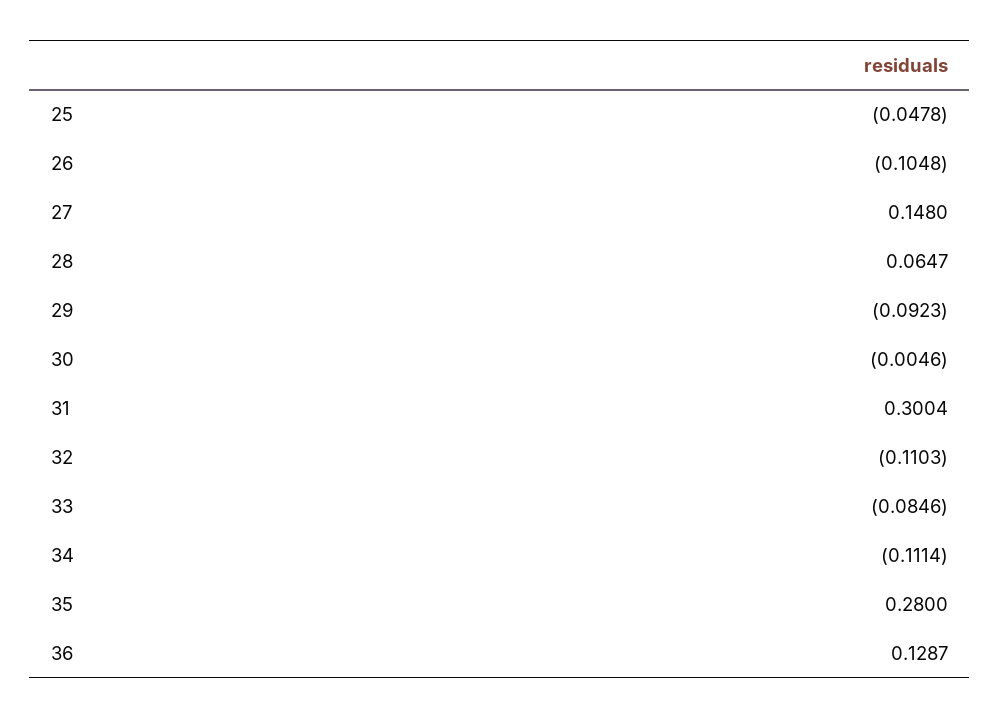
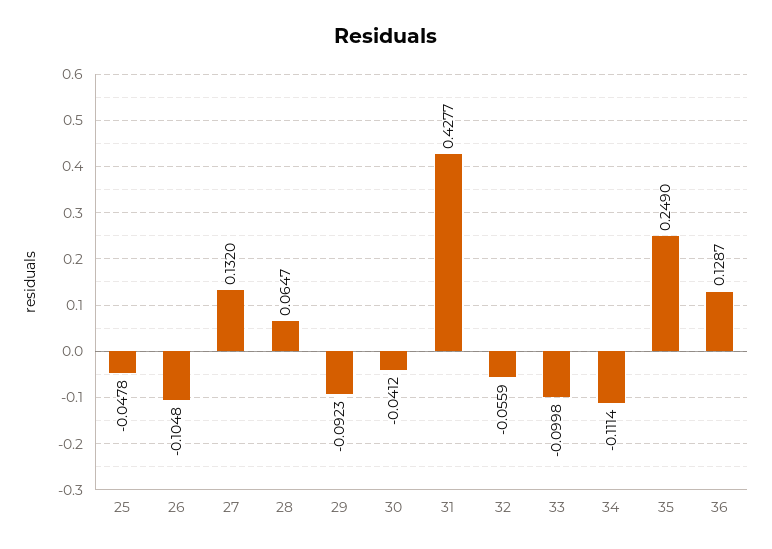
  {
    "25": -0.0478,
    "26": -0.1048,
-   "27": 0.148,
+   "27": 0.132,
    "28": 0.0647,
    "29": -0.0923,
-   "30": -0.0046,
+   "30": -0.0412,
-   "31": 0.3004,
+   "31": 0.4277,
-   "32": -0.1103,
+   "32": -0.0559,
-   "33": -0.0846,
+   "33": -0.0998,
    "34": -0.1114,
-   "35": 0.28,
+   "35": 0.249,
    "36": 0.1287
  }

